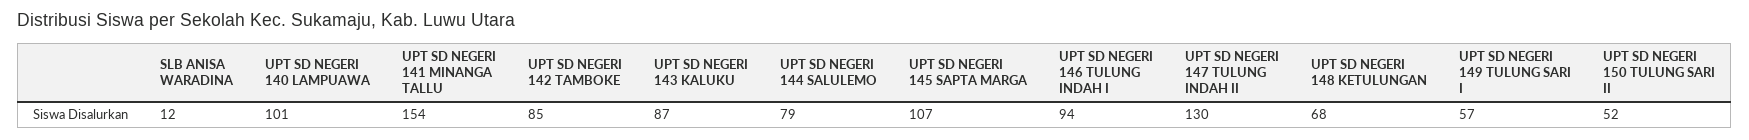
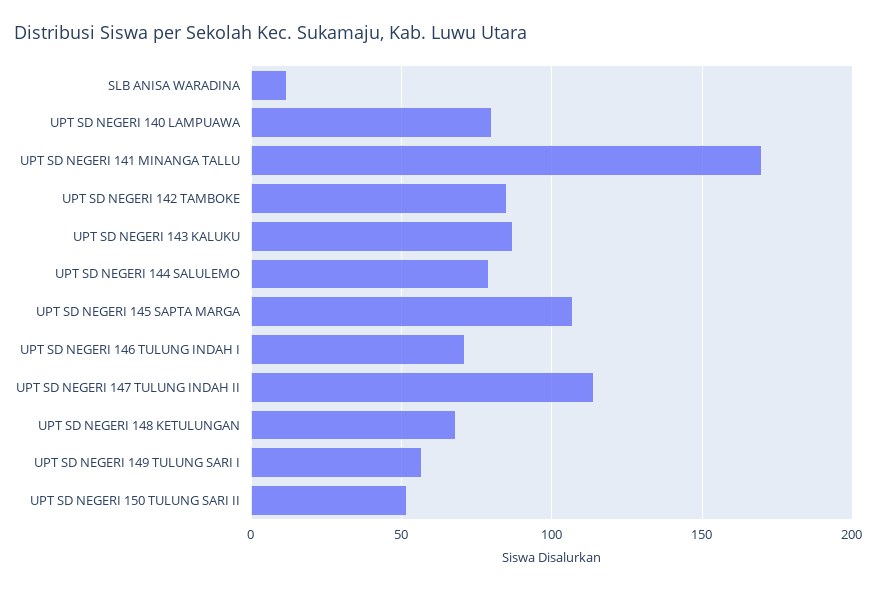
  {
    "SLB ANISA WARADINA": 12,
-   "UPT SD NEGERI 140 LAMPUAWA": 101,
+   "UPT SD NEGERI 140 LAMPUAWA": 80,
-   "UPT SD NEGERI 141 MINANGA TALLU": 154,
+   "UPT SD NEGERI 141 MINANGA TALLU": 170,
    "UPT SD NEGERI 142 TAMBOKE": 85,
    "UPT SD NEGERI 143 KALUKU": 87,
    "UPT SD NEGERI 144 SALULEMO": 79,
    "UPT SD NEGERI 145 SAPTA MARGA": 107,
-   "UPT SD NEGERI 146 TULUNG INDAH I": 94,
+   "UPT SD NEGERI 146 TULUNG INDAH I": 70,
-   "UPT SD NEGERI 147 TULUNG INDAH II": 130,
+   "UPT SD NEGERI 147 TULUNG INDAH II": 115,
    "UPT SD NEGERI 148 KETULUNGAN": 68,
    "UPT SD NEGERI 149 TULUNG SARI I": 57,
    "UPT SD NEGERI 150 TULUNG SARI II": 52
  }

